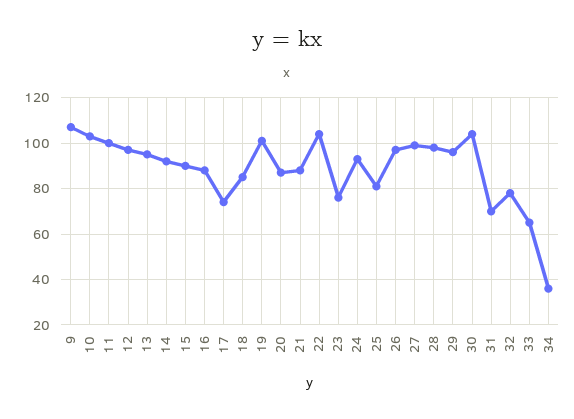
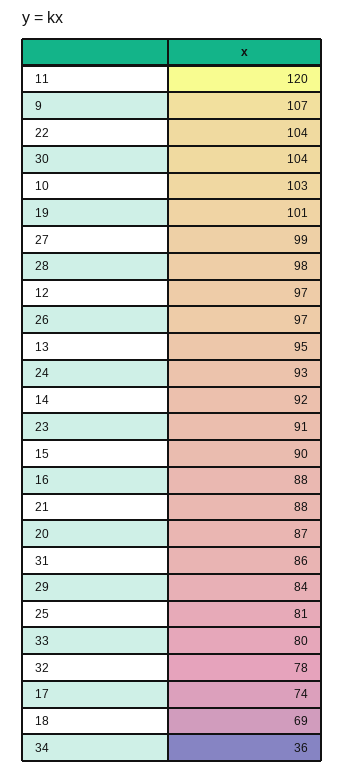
  {
    "9": 107,
    "10": 103,
-   "11": 100,
+   "11": 120,
    "12": 97,
    "13": 95,
    "14": 92,
    "15": 90,
    "16": 88,
    "17": 74,
-   "18": 85,
+   "18": 69,
    "19": 101,
    "20": 87,
    "21": 88,
    "22": 104,
-   "23": 75,
+   "23": 91,
    "24": 93,
    "25": 81,
    "26": 97,
    "27": 99,
    "28": 98,
-   "29": 95,
+   "29": 84,
    "30": 104,
-   "31": 70,
+   "31": 86,
    "32": 78,
-   "33": 65,
+   "33": 80,
    "34": 36
  }

